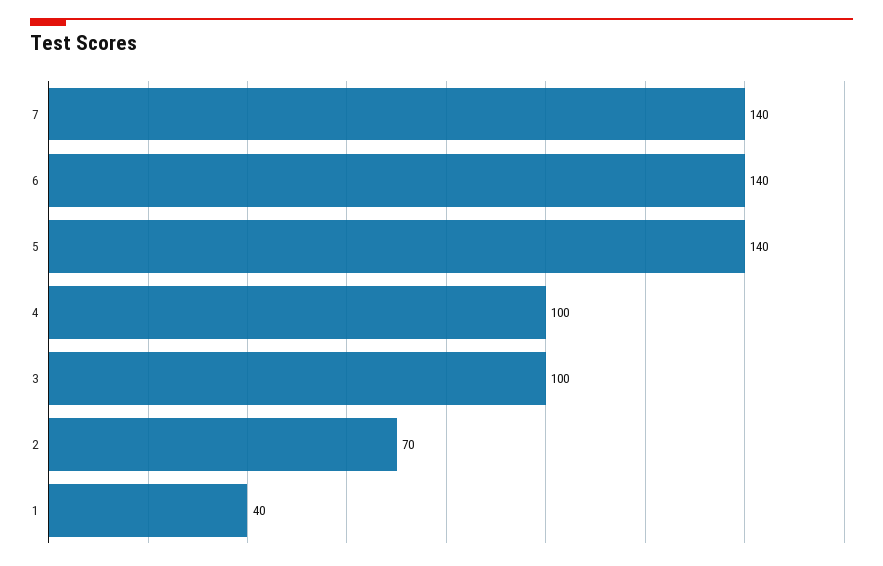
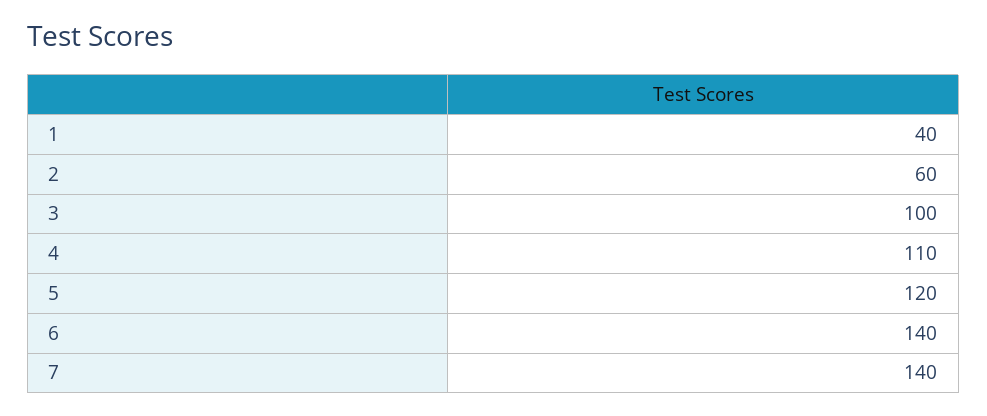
  {
    "7": 140,
    "6": 140,
-   "5": 140,
+   "5": 120,
-   "4": 100,
+   "4": 110,
    "3": 100,
-   "2": 70,
+   "2": 60,
    "1": 40
  }

